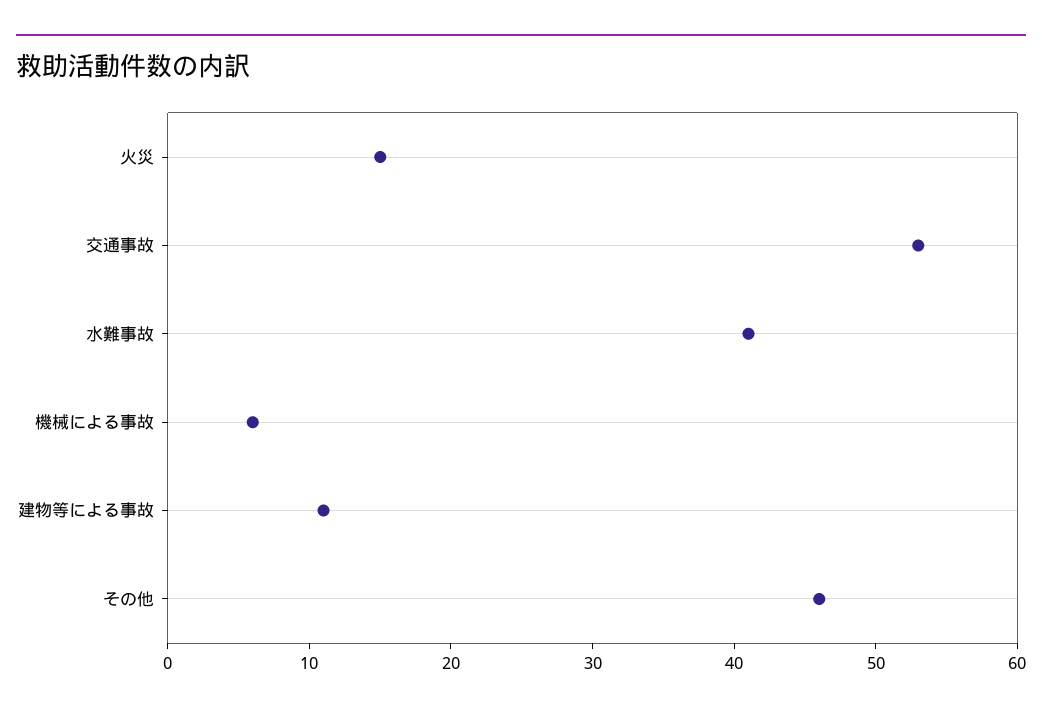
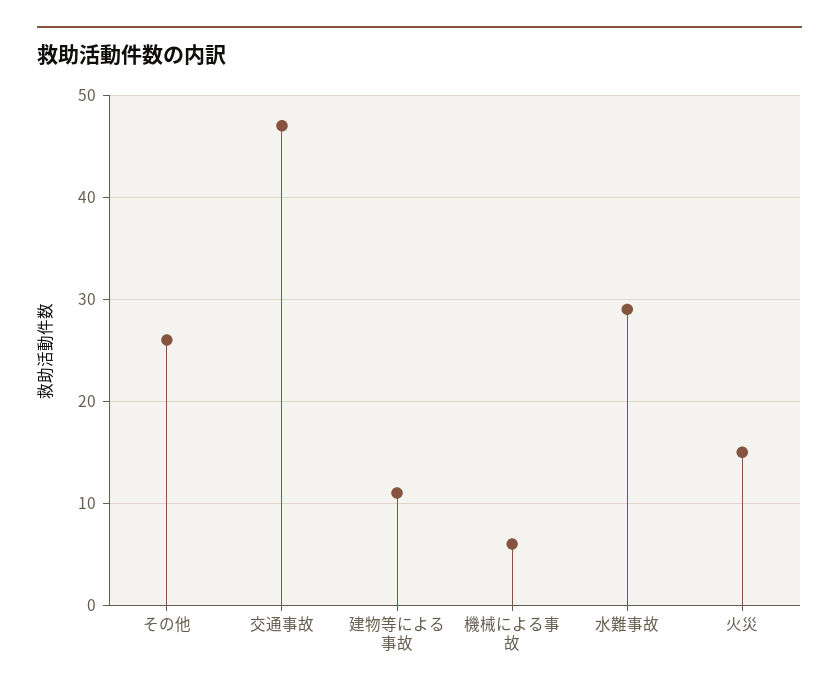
  {
    "火災": 15,
-   "交通事故": 53,
+   "交通事故": 47,
-   "水難事故": 41,
+   "水難事故": 29,
    "機械による事故": 6,
    "建物等による事故": 11,
-   "その他": 46
+   "その他": 26
  }

